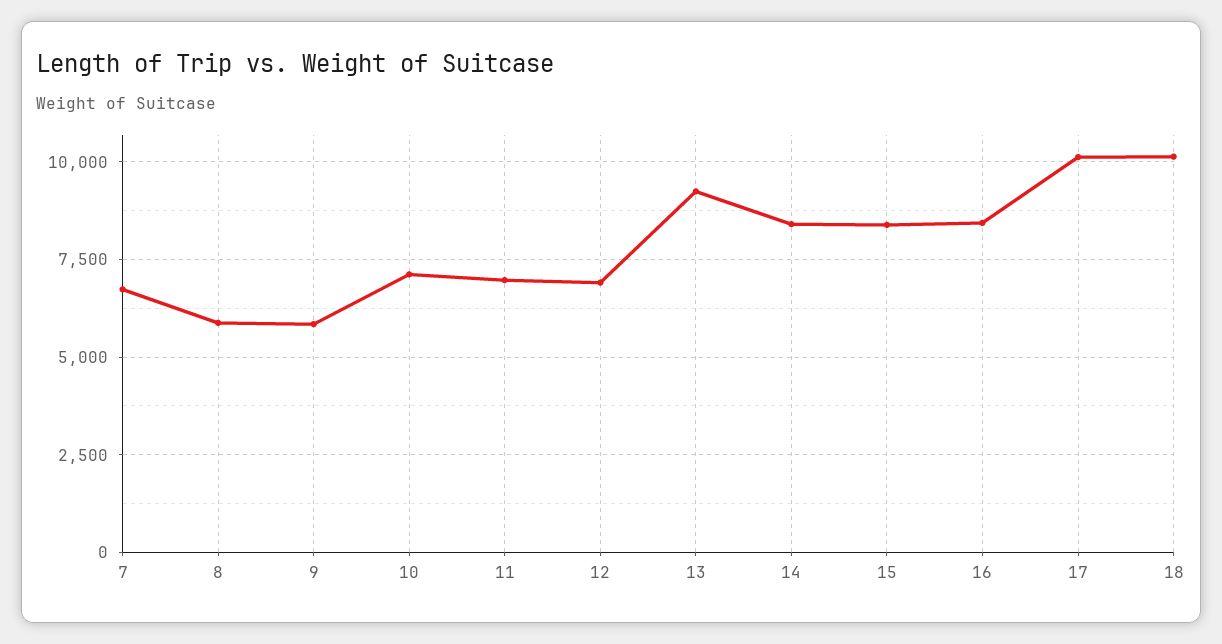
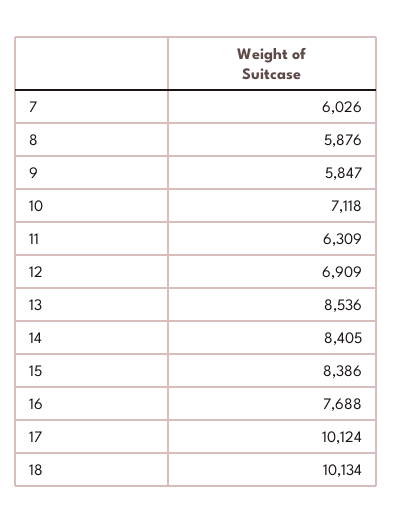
  {
-   "7": 6750,
+   "7": 6026,
    "8": 5876,
    "9": 5847,
    "10": 7118,
-   "11": 7000,
+   "11": 6309,
    "12": 6909,
-   "13": 9250,
+   "13": 8536,
    "14": 8405,
    "15": 8386,
-   "16": 8500,
+   "16": 7688,
    "17": 10124,
    "18": 10134
  }

